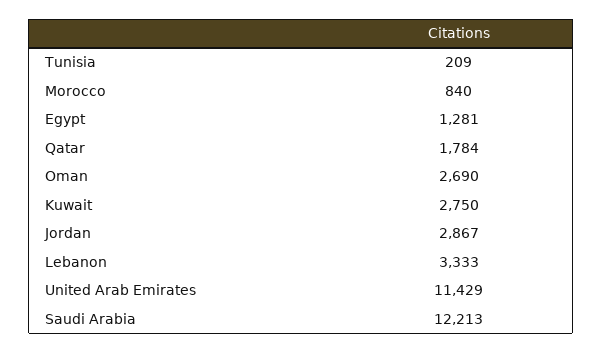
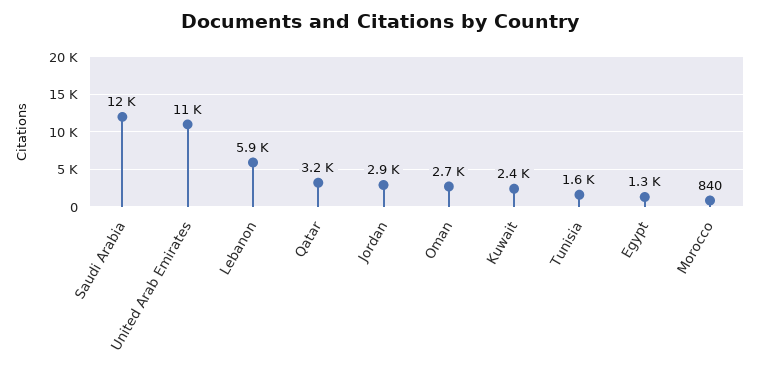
  {
-   "Tunisia": 209,
+   "Tunisia": 1600,
    "Morocco": 840,
    "Egypt": 1281,
-   "Qatar": 1784,
+   "Qatar": 3200,
    "Oman": 2690,
-   "Kuwait": 2750,
+   "Kuwait": 2400,
    "Jordan": 2867,
-   "Lebanon": 3333,
+   "Lebanon": 5900,
    "United Arab Emirates": 11429,
    "Saudi Arabia": 12213
  }

